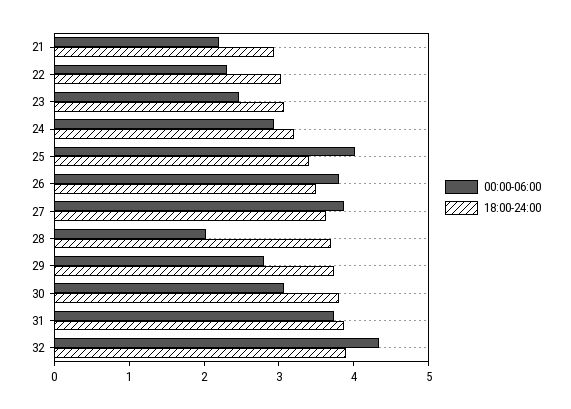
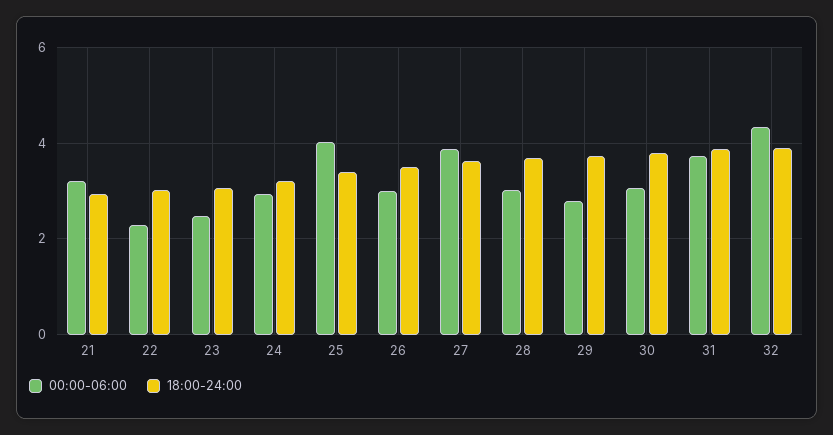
  {
    "00:00-06:00": {
-     "21": 2.2,
+     "21": 3.2,
      "22": 2.4,
      "23": 2.4,
      "24": 3,
      "25": 4,
-     "26": 3.8,
+     "26": 3,
      "27": 3.8,
-     "28": 2,
+     "28": 3,
      "29": 2.8,
      "30": 3,
      "31": 3.8,
      "32": 4.4
    },
    "18:00-24:00": {
      "21": 3,
      "22": 3,
      "23": 3,
      "24": 3.2,
      "25": 3.4,
      "26": 3.6,
      "27": 3.6,
      "28": 3.8,
      "29": 3.8,
      "30": 3.8,
      "31": 3.8,
      "32": 4
    }
  }

